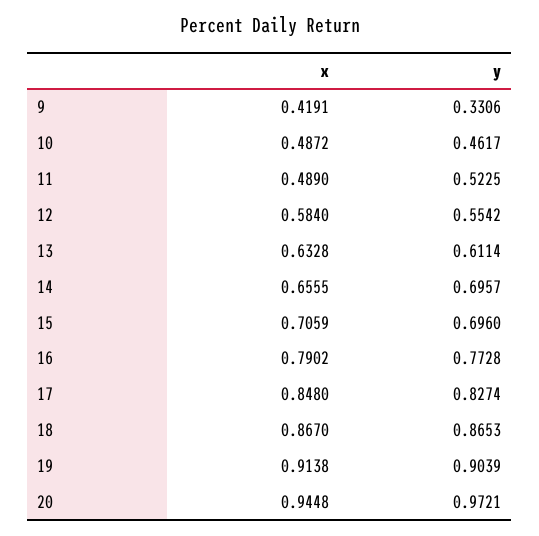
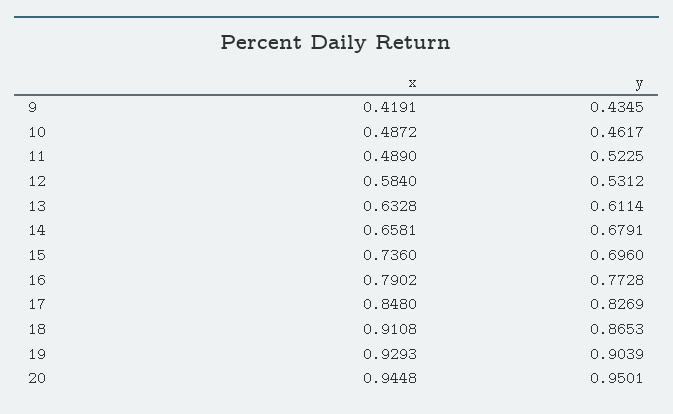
  {
    "x": {
      "9": 0.4191,
      "10": 0.4872,
      "11": 0.489,
      "12": 0.584,
      "13": 0.6328,
-     "14": 0.6555,
+     "14": 0.6581,
-     "15": 0.7059,
+     "15": 0.736,
      "16": 0.7902,
      "17": 0.848,
-     "18": 0.867,
+     "18": 0.9108,
-     "19": 0.9138,
+     "19": 0.9293,
      "20": 0.9448
    },
    "y": {
-     "9": 0.3306,
+     "9": 0.4345,
      "10": 0.4617,
      "11": 0.5225,
-     "12": 0.5542,
+     "12": 0.5312,
      "13": 0.6114,
-     "14": 0.6957,
+     "14": 0.6791,
      "15": 0.696,
      "16": 0.7728,
-     "17": 0.8274,
+     "17": 0.8269,
      "18": 0.8653,
      "19": 0.9039,
-     "20": 0.9721
+     "20": 0.9501
    }
  }

